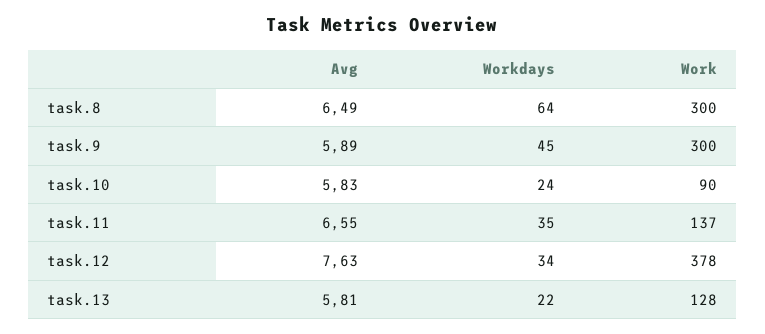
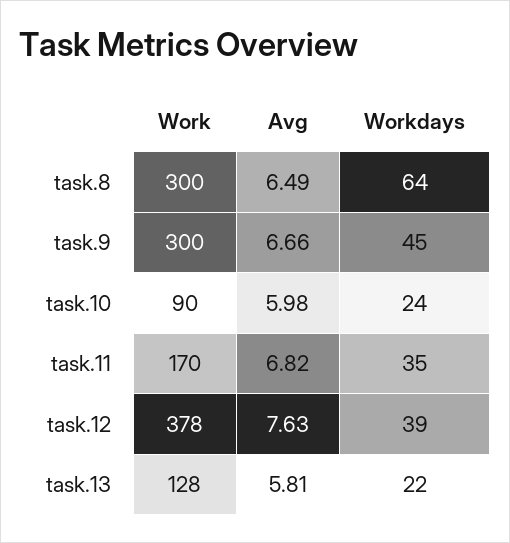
  {
    "Avg": {
      "task.8": 6.49,
-     "task.9": 5.89,
+     "task.9": 6.66,
-     "task.10": 5.83,
+     "task.10": 5.98,
-     "task.11": 6.55,
+     "task.11": 6.82,
      "task.12": 7.63,
      "task.13": 5.81
    },
    "Workdays": {
      "task.8": 64,
      "task.9": 45,
      "task.10": 24,
      "task.11": 35,
-     "task.12": 34,
+     "task.12": 39,
      "task.13": 22
    },
    "Work": {
      "task.8": 300,
      "task.9": 300,
      "task.10": 90,
-     "task.11": 137,
+     "task.11": 170,
      "task.12": 378,
      "task.13": 128
    }
  }

